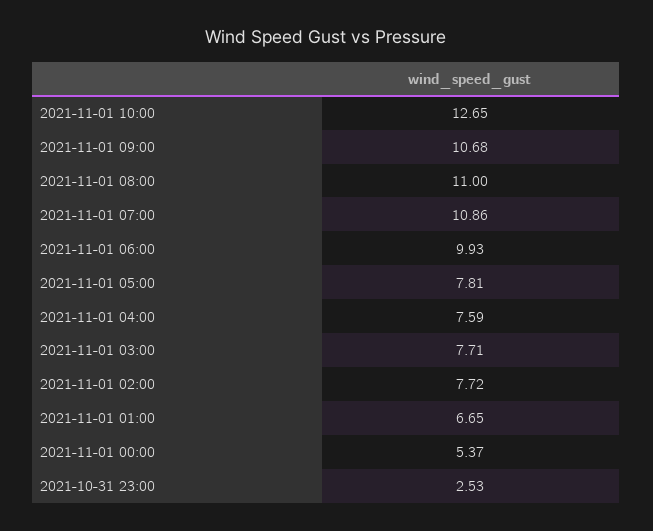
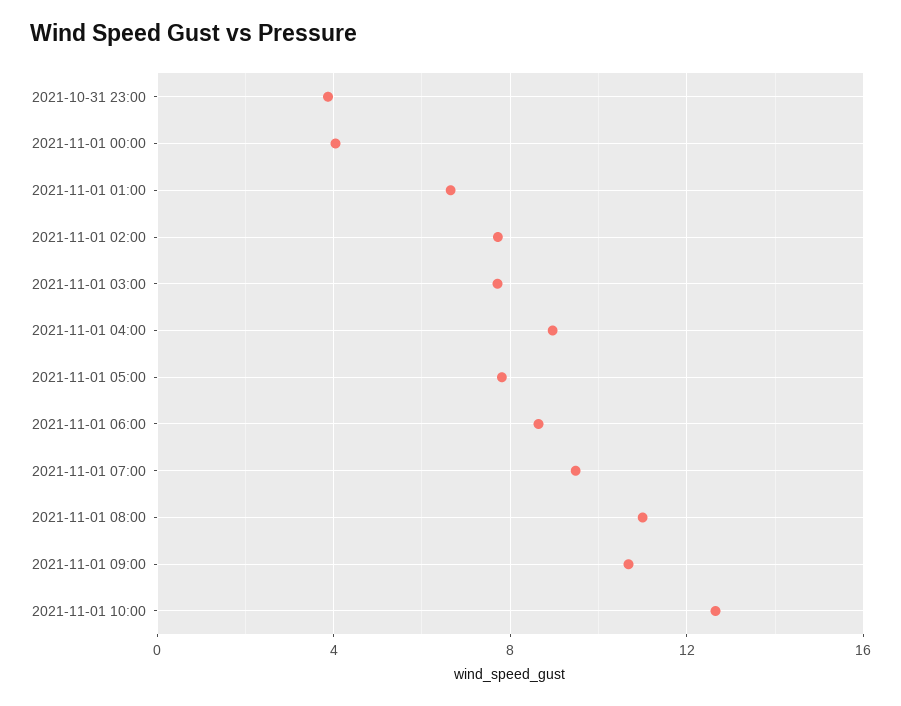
  {
    "2021-11-01 10:00": 12.65,
    "2021-11-01 09:00": 10.68,
    "2021-11-01 08:00": 11,
-   "2021-11-01 07:00": 10.86,
+   "2021-11-01 07:00": 9.5,
-   "2021-11-01 06:00": 9.93,
+   "2021-11-01 06:00": 8.5,
    "2021-11-01 05:00": 7.81,
-   "2021-11-01 04:00": 7.59,
+   "2021-11-01 04:00": 9,
    "2021-11-01 03:00": 7.71,
    "2021-11-01 02:00": 7.72,
    "2021-11-01 01:00": 6.65,
-   "2021-11-01 00:00": 5.37,
+   "2021-11-01 00:00": 4,
-   "2021-10-31 23:00": 2.53
+   "2021-10-31 23:00": 4
  }

